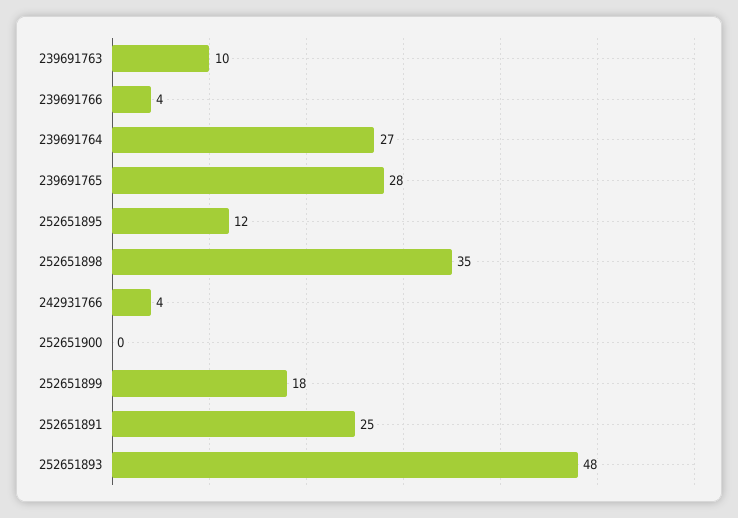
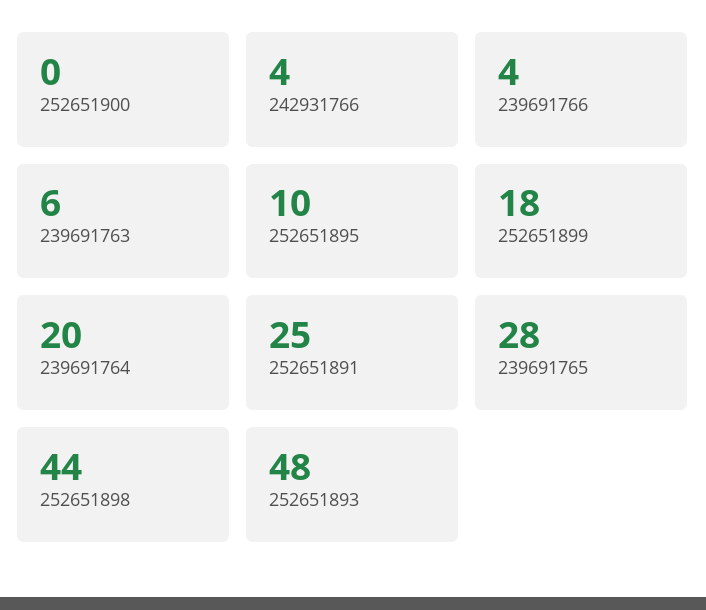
  {
-   "239691763": 10,
+   "239691763": 6,
    "239691766": 4,
-   "239691764": 27,
+   "239691764": 20,
    "239691765": 28,
-   "252651895": 12,
+   "252651895": 10,
-   "252651898": 35,
+   "252651898": 44,
    "242931766": 4,
    "252651900": 0,
    "252651899": 18,
    "252651891": 25,
    "252651893": 48
  }

